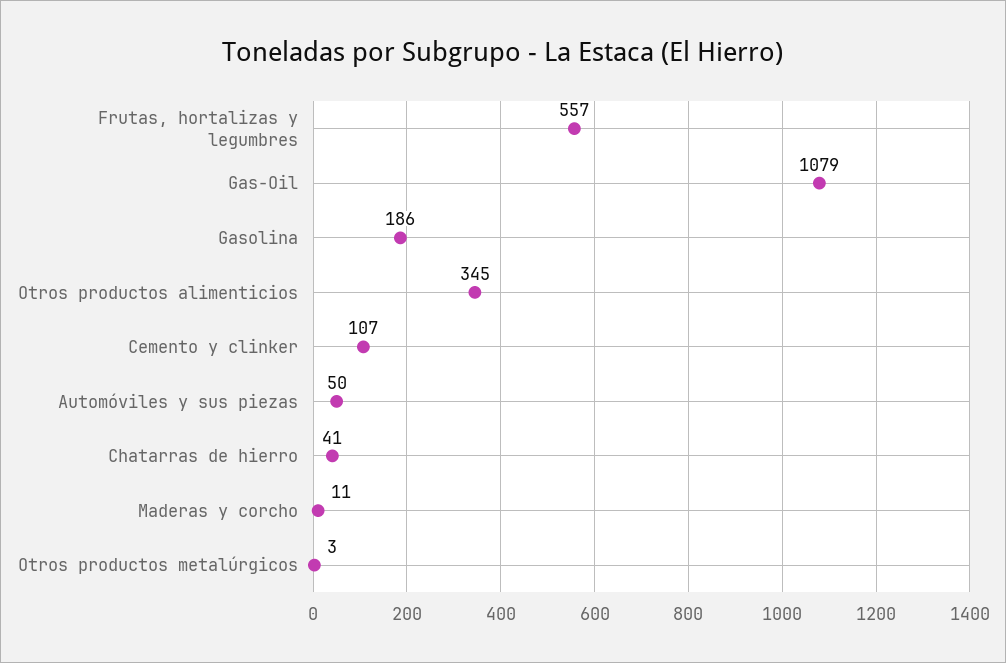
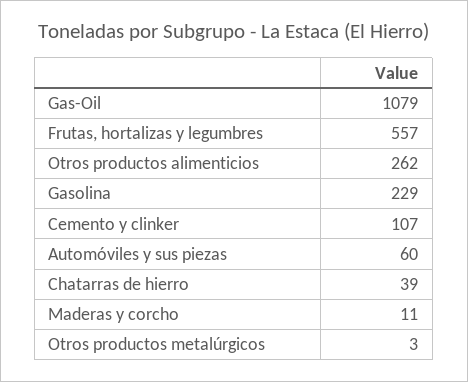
  {
    "Frutas, hortalizas y legumbres": 557,
    "Gas-Oil": 1079,
-   "Gasolina": 186,
+   "Gasolina": 229,
-   "Otros productos alimenticios": 345,
+   "Otros productos alimenticios": 262,
    "Cemento y clinker": 107,
-   "Automóviles y sus piezas": 50,
+   "Automóviles y sus piezas": 60,
-   "Chatarras de hierro": 41,
+   "Chatarras de hierro": 39,
    "Maderas y corcho": 11,
    "Otros productos metalúrgicos": 3
  }

